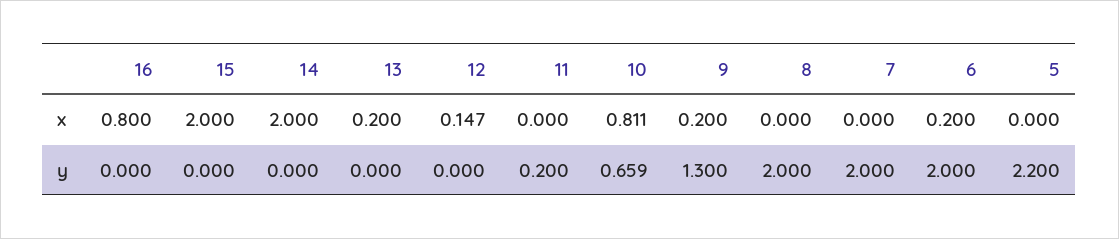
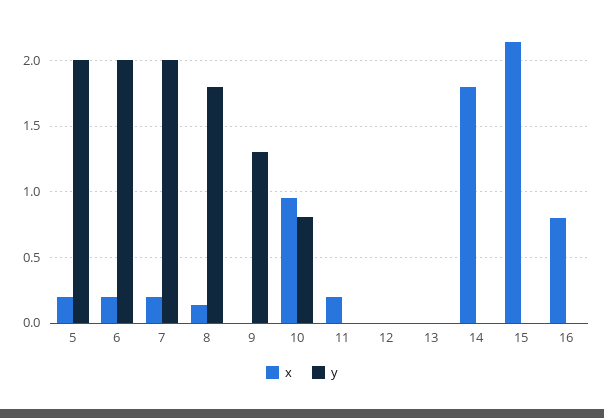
  {
    "x": {
      "16": 0.8,
-     "15": 2,
+     "15": 2.15,
-     "14": 2,
+     "14": 1.8,
-     "13": 0.2,
+     "13": 0,
-     "12": 0.147,
+     "12": 0,
-     "11": 0,
+     "11": 0.2,
-     "10": 0.811,
+     "10": 0.95,
-     "9": 0.2,
+     "9": 0,
-     "8": 0,
+     "8": 0.15,
-     "7": 0,
+     "7": 0.2,
      "6": 0.2,
-     "5": 0
+     "5": 0.2
    },
    "y": {
      "16": 0,
      "15": 0,
      "14": 0,
      "13": 0,
      "12": 0,
-     "11": 0.2,
+     "11": 0,
-     "10": 0.659,
+     "10": 0.8,
      "9": 1.3,
-     "8": 2,
+     "8": 1.8,
      "7": 2,
      "6": 2,
-     "5": 2.2
+     "5": 2
    }
  }

